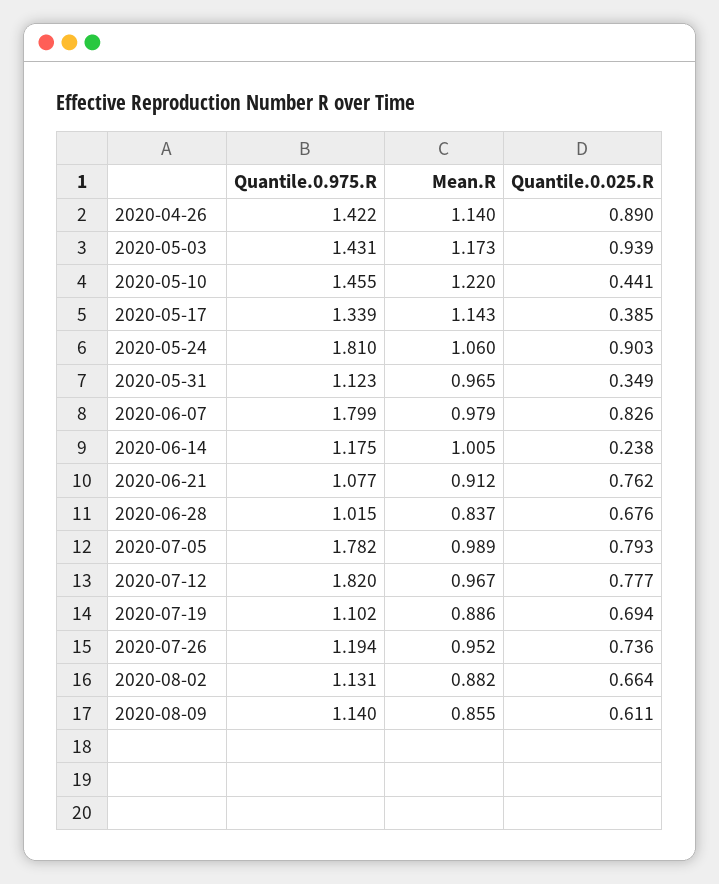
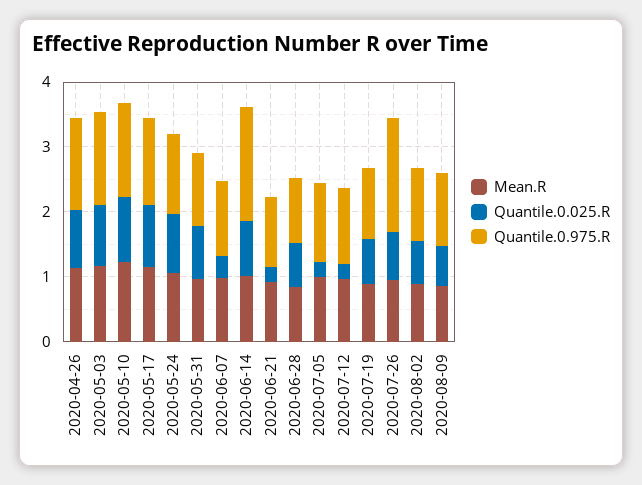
  {
    "Quantile.0.975.R": {
      "2020-04-26": 1.422,
      "2020-05-03": 1.431,
      "2020-05-10": 1.455,
      "2020-05-17": 1.339,
-     "2020-05-24": 1.81,
+     "2020-05-24": 1.2,
      "2020-05-31": 1.123,
-     "2020-06-07": 1.799,
+     "2020-06-07": 1.2,
-     "2020-06-14": 1.175,
+     "2020-06-14": 1.8,
      "2020-06-21": 1.077,
      "2020-06-28": 1.015,
-     "2020-07-05": 1.782,
+     "2020-07-05": 1.2,
-     "2020-07-12": 1.82,
+     "2020-07-12": 1.2,
      "2020-07-19": 1.102,
-     "2020-07-26": 1.194,
+     "2020-07-26": 1.8,
      "2020-08-02": 1.131,
      "2020-08-09": 1.14
    },
    "Mean.R": {
      "2020-04-26": 1.14,
      "2020-05-03": 1.173,
      "2020-05-10": 1.22,
      "2020-05-17": 1.143,
      "2020-05-24": 1.06,
      "2020-05-31": 0.965,
      "2020-06-07": 0.979,
      "2020-06-14": 1.005,
      "2020-06-21": 0.912,
      "2020-06-28": 0.837,
      "2020-07-05": 0.989,
      "2020-07-12": 0.967,
      "2020-07-19": 0.886,
      "2020-07-26": 0.952,
      "2020-08-02": 0.882,
      "2020-08-09": 0.855
    },
    "Quantile.0.025.R": {
      "2020-04-26": 0.89,
      "2020-05-03": 0.939,
-     "2020-05-10": 0.441,
+     "2020-05-10": 1,
-     "2020-05-17": 0.385,
+     "2020-05-17": 1,
      "2020-05-24": 0.903,
-     "2020-05-31": 0.349,
+     "2020-05-31": 0.8,
-     "2020-06-07": 0.826,
+     "2020-06-07": 0.4,
-     "2020-06-14": 0.238,
+     "2020-06-14": 0.8,
-     "2020-06-21": 0.762,
+     "2020-06-21": 0.2,
      "2020-06-28": 0.676,
-     "2020-07-05": 0.793,
+     "2020-07-05": 0.2,
-     "2020-07-12": 0.777,
+     "2020-07-12": 0.2,
      "2020-07-19": 0.694,
      "2020-07-26": 0.736,
      "2020-08-02": 0.664,
      "2020-08-09": 0.611
    }
  }

